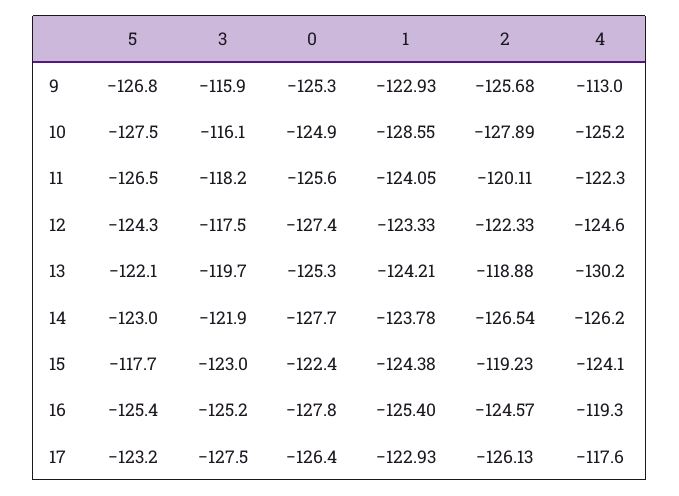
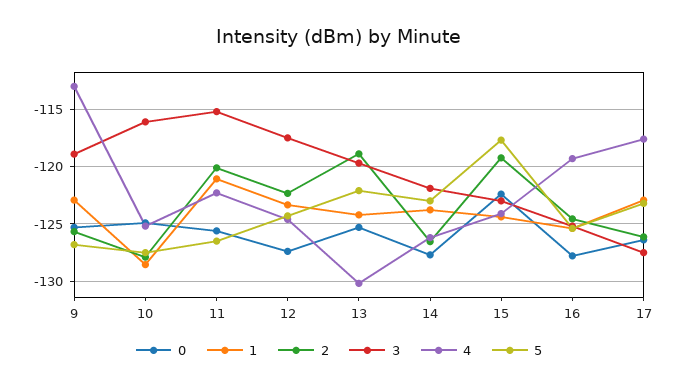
  {
    "5": {
      "9": -126.8,
      "10": -127.5,
      "11": -126.5,
      "12": -124.3,
      "13": -122.1,
      "14": -123,
      "15": -117.7,
      "16": -125.4,
      "17": -123.2
    },
    "3": {
-     "9": -115.9,
+     "9": -119,
      "10": -116.1,
-     "11": -118.2,
+     "11": -115,
      "12": -117.5,
      "13": -119.7,
      "14": -121.9,
      "15": -123,
      "16": -125.2,
      "17": -127.5
    },
    "0": {
      "9": -125.3,
      "10": -124.9,
      "11": -125.6,
      "12": -127.4,
      "13": -125.3,
      "14": -127.7,
      "15": -122.4,
      "16": -127.8,
      "17": -126.4
    },
    "1": {
      "9": -122.93,
      "10": -128.55,
-     "11": -124.05,
+     "11": -121,
      "12": -123.33,
      "13": -124.21,
      "14": -123.78,
      "15": -124.38,
      "16": -125.4,
      "17": -122.93
    },
    "2": {
      "9": -125.68,
      "10": -127.89,
      "11": -120.11,
      "12": -122.33,
      "13": -118.88,
      "14": -126.54,
      "15": -119.23,
      "16": -124.57,
      "17": -126.13
    },
    "4": {
      "9": -113,
      "10": -125.2,
      "11": -122.3,
      "12": -124.6,
      "13": -130.2,
      "14": -126.2,
      "15": -124.1,
      "16": -119.3,
      "17": -117.6
    }
  }

